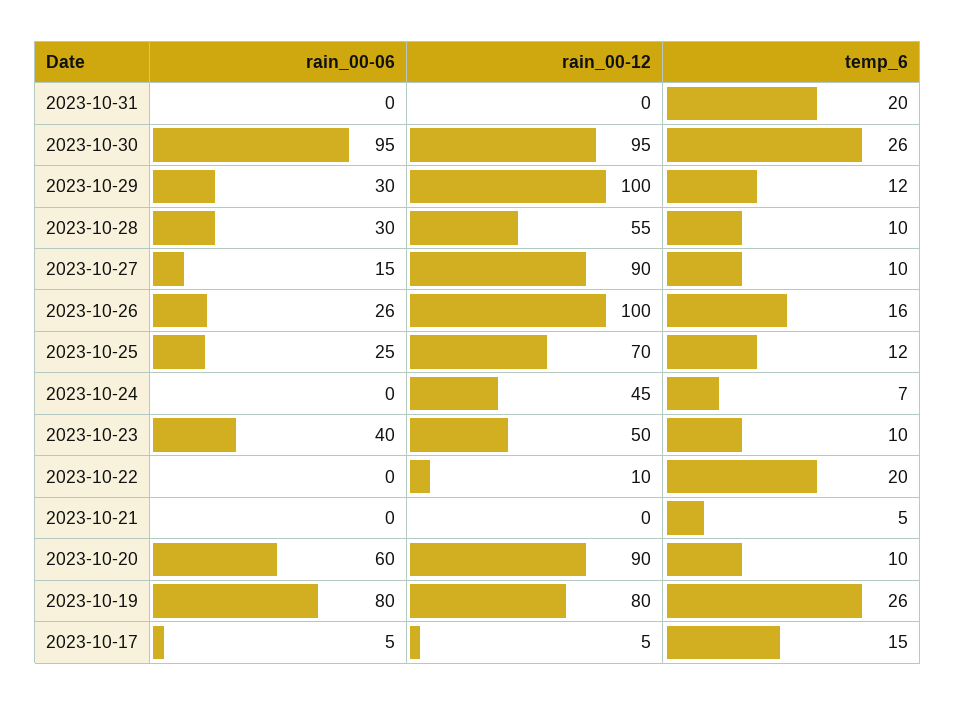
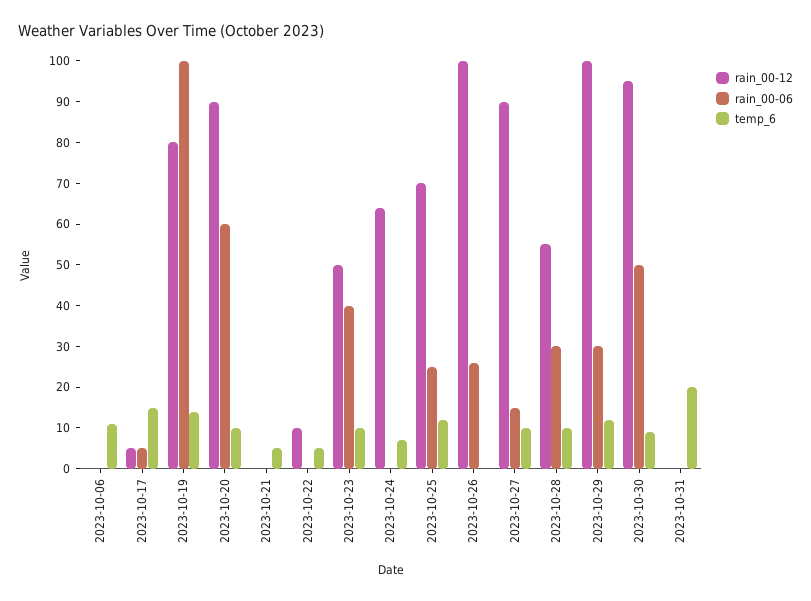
  {
    "rain_00-06": {
      "2023-10-31": 0,
-     "2023-10-30": 95,
+     "2023-10-30": 50,
      "2023-10-29": 30,
      "2023-10-28": 30,
      "2023-10-27": 15,
      "2023-10-26": 26,
      "2023-10-25": 25,
      "2023-10-24": 0,
      "2023-10-23": 40,
      "2023-10-22": 0,
      "2023-10-21": 0,
      "2023-10-20": 60,
-     "2023-10-19": 80,
+     "2023-10-19": 100,
-     "2023-10-17": 5
+     "2023-10-17": 5,
+     "2023-10-06": 0
    },
    "rain_00-12": {
      "2023-10-31": 0,
      "2023-10-30": 95,
      "2023-10-29": 100,
      "2023-10-28": 55,
      "2023-10-27": 90,
      "2023-10-26": 100,
      "2023-10-25": 70,
-     "2023-10-24": 45,
+     "2023-10-24": 65,
      "2023-10-23": 50,
      "2023-10-22": 10,
      "2023-10-21": 0,
      "2023-10-20": 90,
      "2023-10-19": 80,
-     "2023-10-17": 5
+     "2023-10-17": 5,
+     "2023-10-06": 0
    },
    "temp_6": {
      "2023-10-31": 20,
-     "2023-10-30": 26,
+     "2023-10-30": 10,
      "2023-10-29": 12,
      "2023-10-28": 10,
      "2023-10-27": 10,
-     "2023-10-26": 16,
+     "2023-10-26": 0,
      "2023-10-25": 12,
      "2023-10-24": 7,
      "2023-10-23": 10,
-     "2023-10-22": 20,
+     "2023-10-22": 5,
      "2023-10-21": 5,
      "2023-10-20": 10,
-     "2023-10-19": 26,
+     "2023-10-19": 15,
-     "2023-10-17": 15
+     "2023-10-17": 15,
+     "2023-10-06": 10
    }
  }

